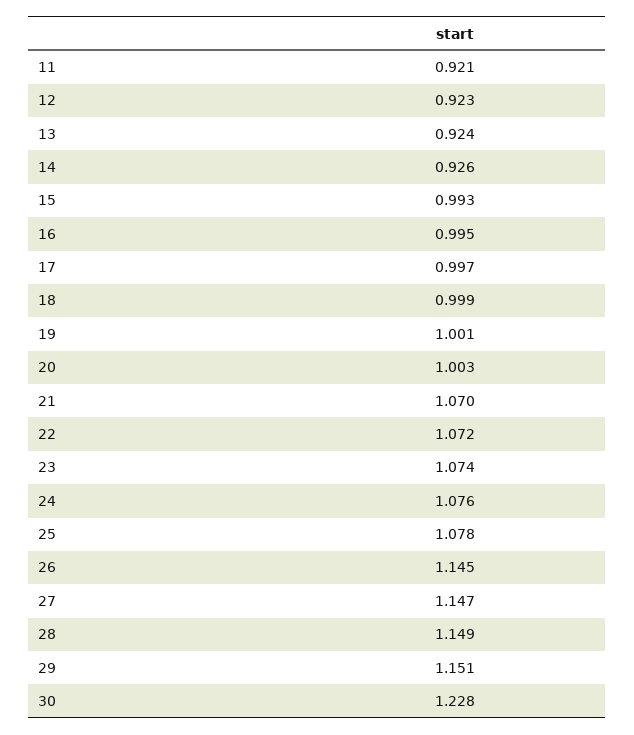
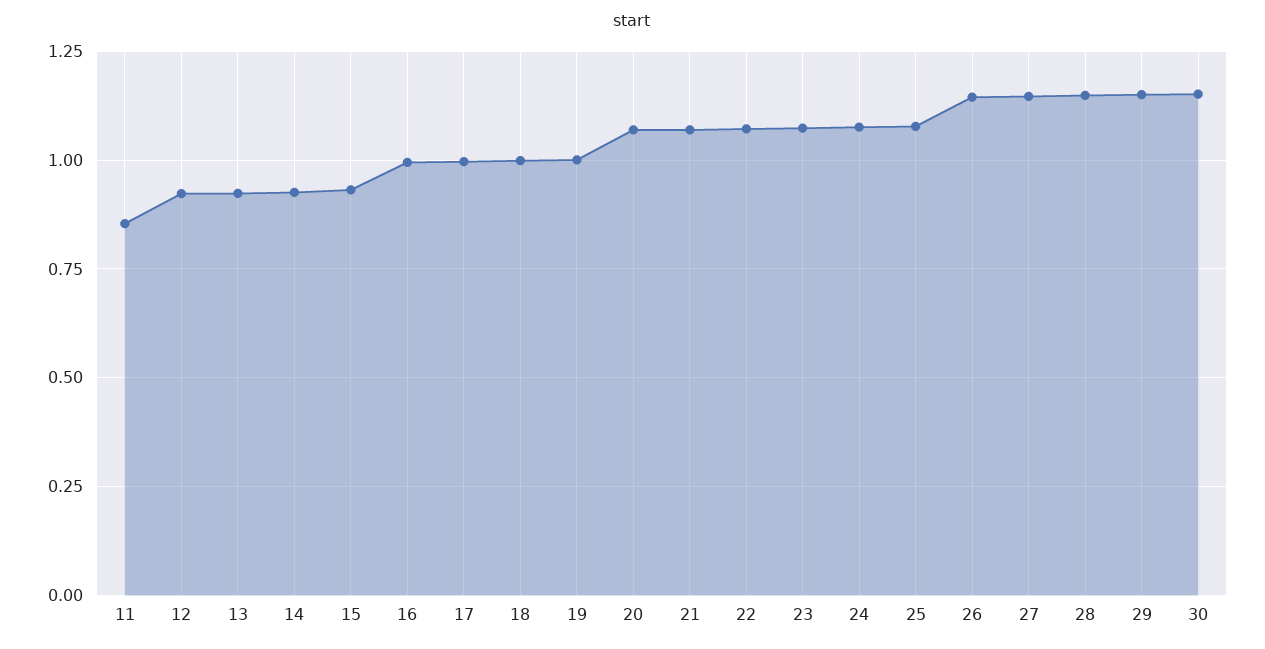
  {
-   "11": 0.921,
+   "11": 0.85,
    "12": 0.923,
    "13": 0.924,
    "14": 0.926,
-   "15": 0.993,
+   "15": 0.925,
    "16": 0.995,
    "17": 0.997,
    "18": 0.999,
    "19": 1.001,
-   "20": 1.003,
+   "20": 1.075,
    "21": 1.07,
    "22": 1.072,
    "23": 1.074,
    "24": 1.076,
    "25": 1.078,
    "26": 1.145,
    "27": 1.147,
    "28": 1.149,
    "29": 1.151,
-   "30": 1.228
+   "30": 1.15
  }

